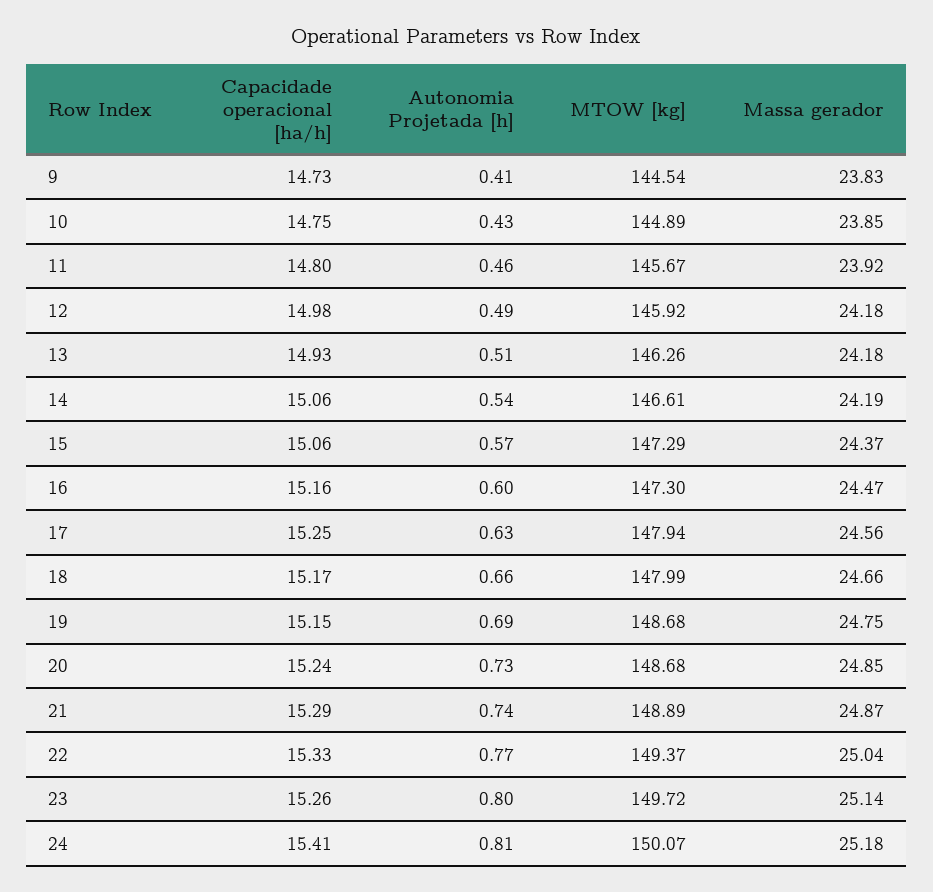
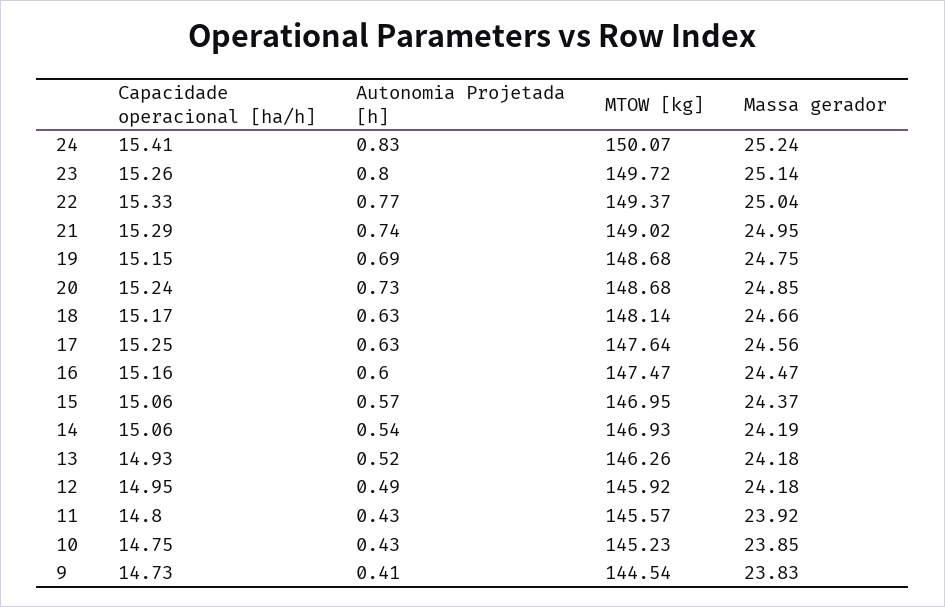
  {
    "Capacidade operacional [ha/h]": {
      "9": 14.73,
      "10": 14.75,
      "11": 14.8,
-     "12": 14.98,
+     "12": 14.95,
      "13": 14.93,
      "14": 15.06,
      "15": 15.06,
      "16": 15.16,
      "17": 15.25,
      "18": 15.17,
      "19": 15.15,
      "20": 15.24,
      "21": 15.29,
      "22": 15.33,
      "23": 15.26,
      "24": 15.41
    },
    "Autonomia Projetada [h]": {
      "9": 0.41,
      "10": 0.43,
-     "11": 0.46,
+     "11": 0.43,
      "12": 0.49,
-     "13": 0.51,
+     "13": 0.52,
      "14": 0.54,
      "15": 0.57,
      "16": 0.6,
      "17": 0.63,
-     "18": 0.66,
+     "18": 0.63,
      "19": 0.69,
      "20": 0.73,
      "21": 0.74,
      "22": 0.77,
      "23": 0.8,
-     "24": 0.81
+     "24": 0.83
    },
    "MTOW [kg]": {
      "9": 144.54,
-     "10": 144.89,
+     "10": 145.23,
-     "11": 145.67,
+     "11": 145.57,
      "12": 145.92,
      "13": 146.26,
-     "14": 146.61,
+     "14": 146.93,
-     "15": 147.29,
+     "15": 146.95,
-     "16": 147.3,
+     "16": 147.47,
-     "17": 147.94,
+     "17": 147.64,
-     "18": 147.99,
+     "18": 148.14,
      "19": 148.68,
      "20": 148.68,
-     "21": 148.89,
+     "21": 149.02,
      "22": 149.37,
      "23": 149.72,
      "24": 150.07
    },
    "Massa gerador": {
      "9": 23.83,
      "10": 23.85,
      "11": 23.92,
      "12": 24.18,
      "13": 24.18,
      "14": 24.19,
      "15": 24.37,
      "16": 24.47,
      "17": 24.56,
      "18": 24.66,
      "19": 24.75,
      "20": 24.85,
-     "21": 24.87,
+     "21": 24.95,
      "22": 25.04,
      "23": 25.14,
-     "24": 25.18
+     "24": 25.24
    }
  }

